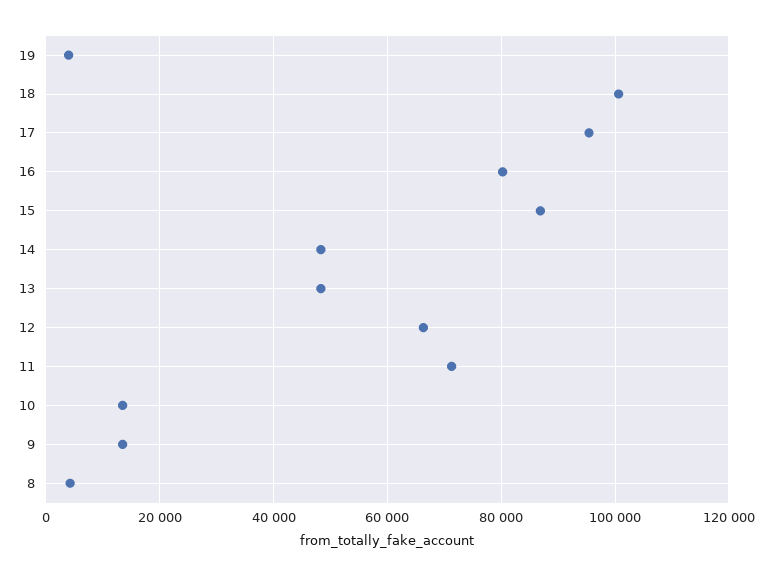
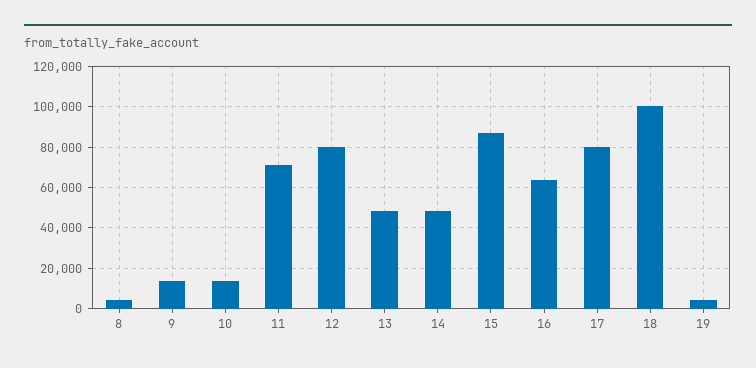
  {
    "19": 4000,
    "18": 100000,
-   "17": 96000,
+   "17": 80000,
-   "16": 80000,
+   "16": 65000,
    "15": 86000,
    "14": 48000,
    "13": 48000,
-   "12": 66000,
+   "12": 80000,
    "11": 72000,
    "10": 14000,
    "9": 14000,
    "8": 4000
  }

